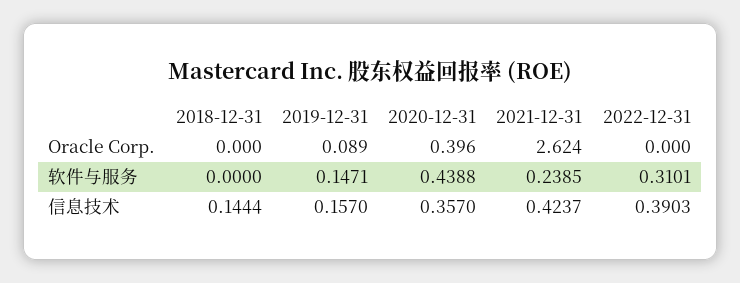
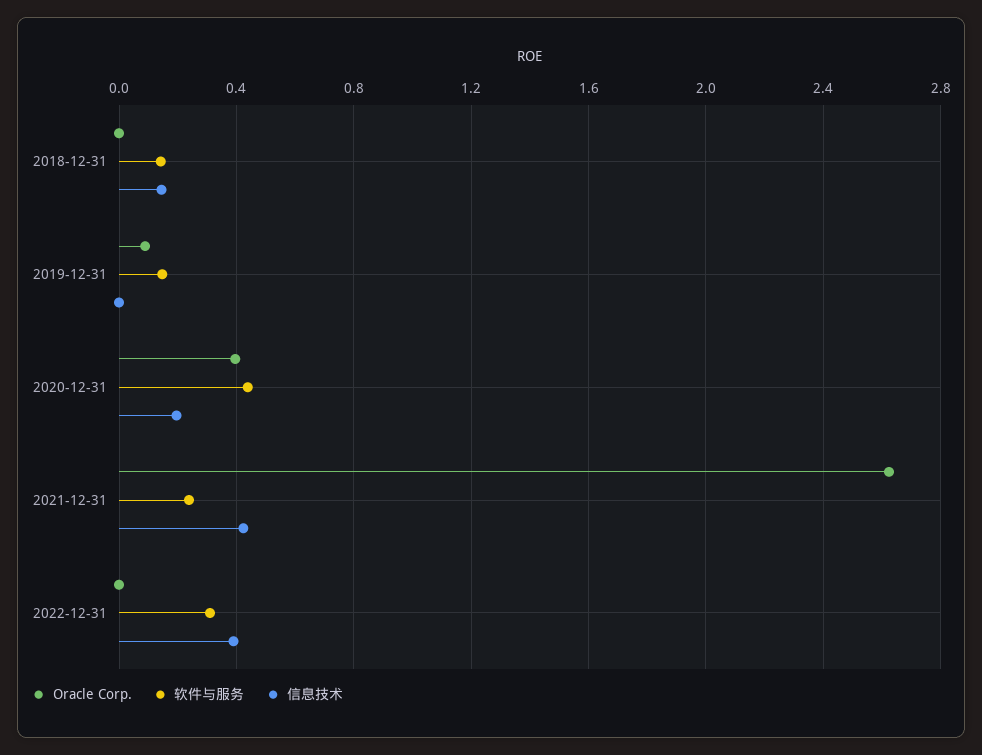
  {
    "Oracle Corp.": {
      "2018-12-31": 0,
      "2019-12-31": 0.089,
      "2020-12-31": 0.396,
      "2021-12-31": 2.624,
      "2022-12-31": 0
    },
    "软件与服务": {
-     "2018-12-31": 0,
+     "2018-12-31": 0.15,
      "2019-12-31": 0.1471,
      "2020-12-31": 0.4388,
      "2021-12-31": 0.2385,
      "2022-12-31": 0.3101
    },
    "信息技术": {
      "2018-12-31": 0.1444,
-     "2019-12-31": 0.157,
+     "2019-12-31": 0,
-     "2020-12-31": 0.357,
+     "2020-12-31": 0.2,
      "2021-12-31": 0.4237,
      "2022-12-31": 0.3903
    }
  }

